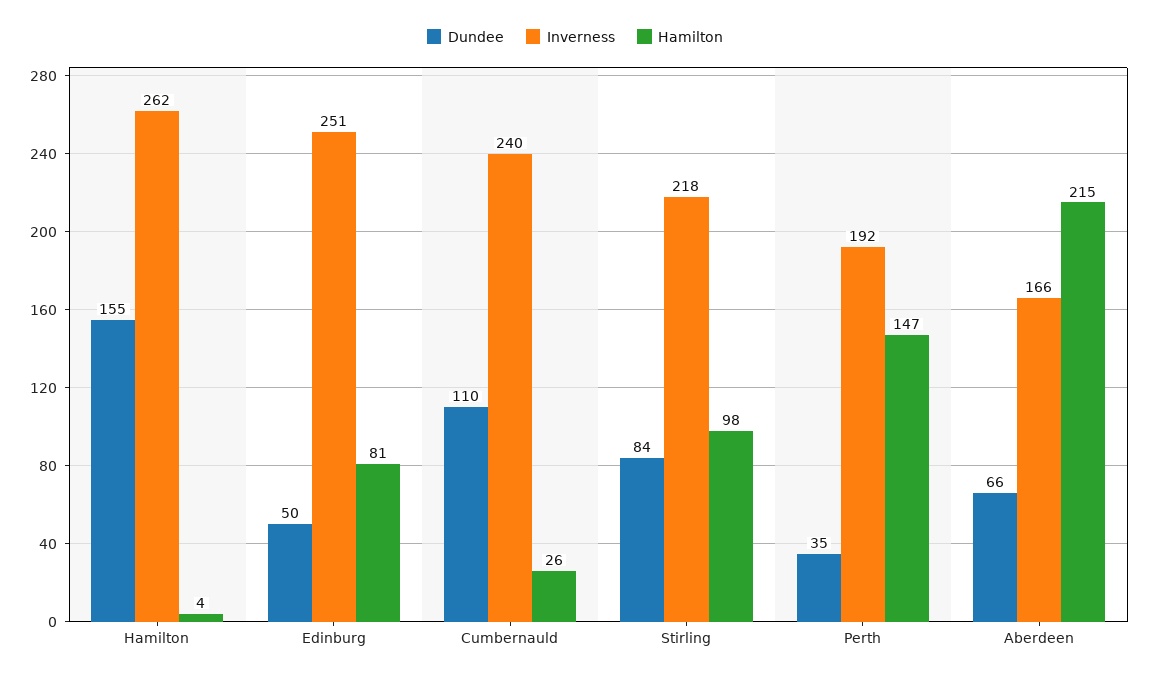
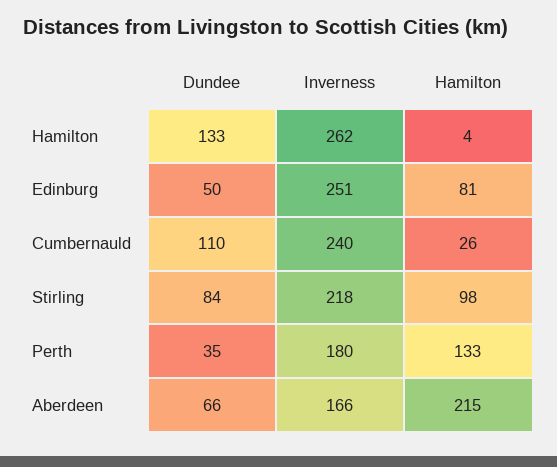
  {
    "Dundee": {
-     "Hamilton": 155,
+     "Hamilton": 133,
      "Edinburg": 50,
      "Cumbernauld": 110,
      "Stirling": 84,
      "Perth": 35,
      "Aberdeen": 66
    },
    "Inverness": {
      "Hamilton": 262,
      "Edinburg": 251,
      "Cumbernauld": 240,
      "Stirling": 218,
-     "Perth": 192,
+     "Perth": 180,
      "Aberdeen": 166
    },
    "Hamilton": {
      "Hamilton": 4,
      "Edinburg": 81,
      "Cumbernauld": 26,
      "Stirling": 98,
-     "Perth": 147,
+     "Perth": 133,
      "Aberdeen": 215
    }
  }

